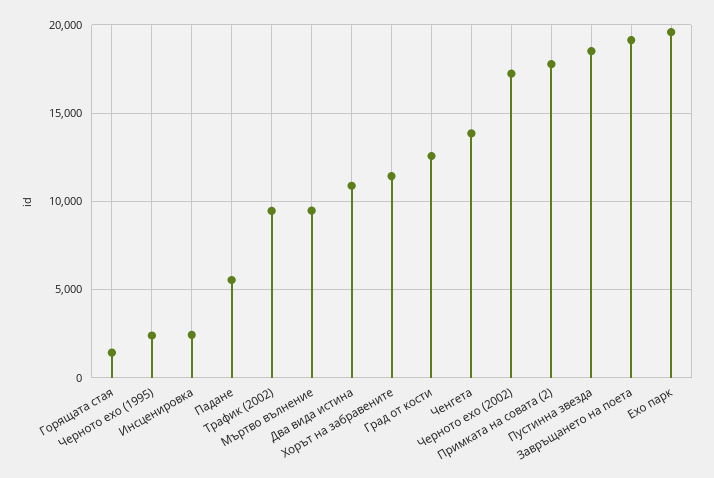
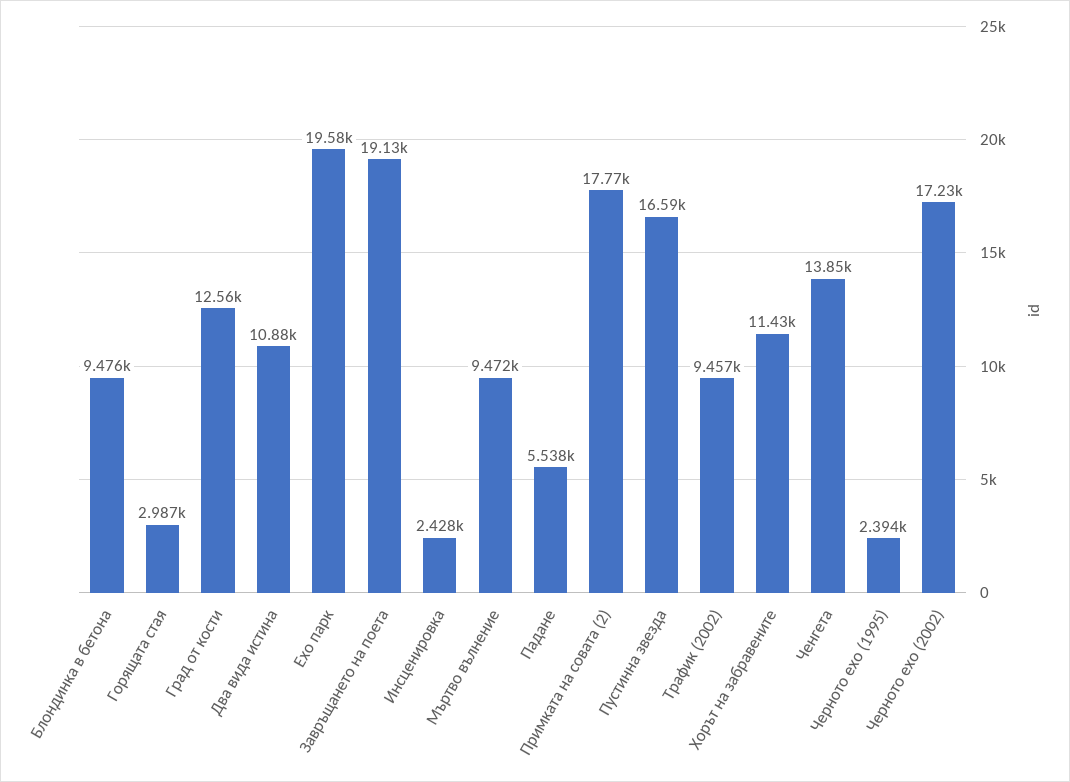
  {
-   "Горящата стая": 1500,
+   "Горящата стая": 2987,
    "Черното ехо (1995)": 2394,
    "Инсценировка": 2428,
    "Падане": 5538,
    "Трафик (2002)": 9457,
    "Мъртво вълнение": 9472,
    "Два вида истина": 10880,
    "Хорът на забравените": 11430,
    "Град от кости": 12560,
    "Ченгета": 13850,
    "Черното ехо (2002)": 17230,
    "Примката на совата (2)": 17770,
-   "Пустинна звезда": 18500,
+   "Пустинна звезда": 16590,
    "Завръщането на поета": 19130,
-   "Ехо парк": 19580
+   "Ехо парк": 19580,
+   "Блондинка в бетона": 9476
  }

